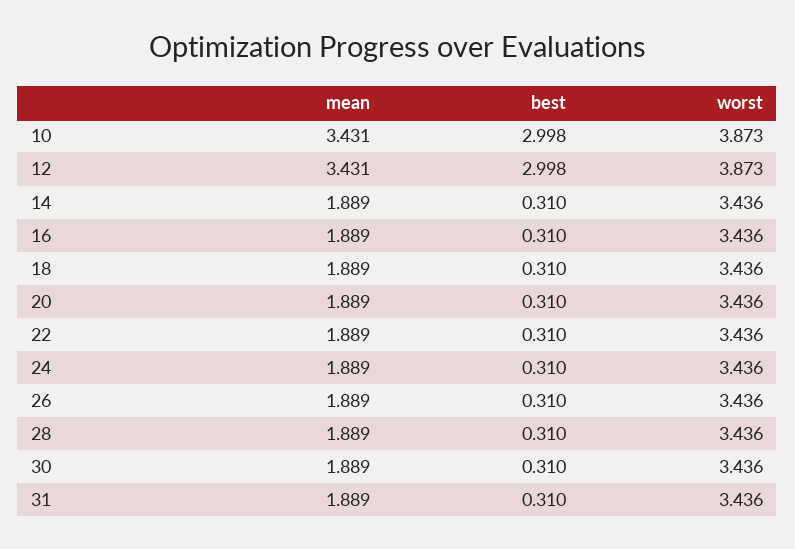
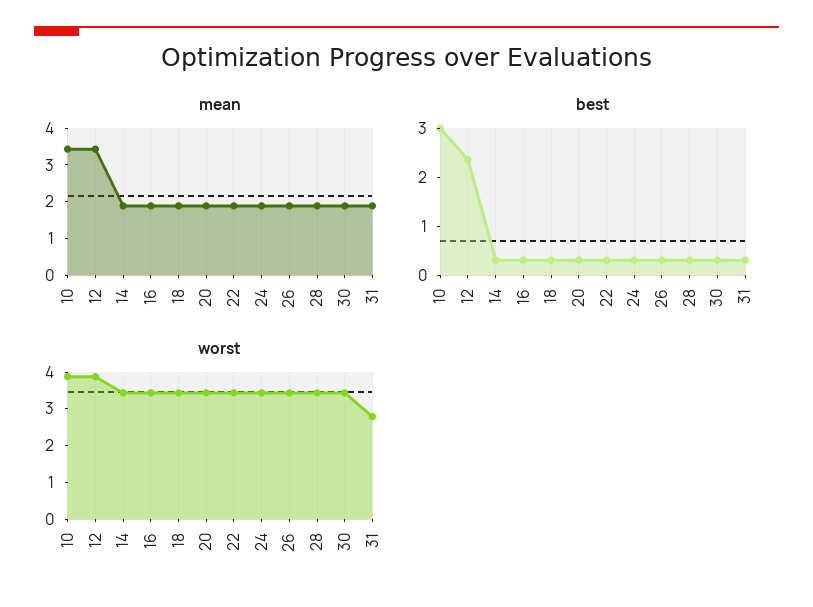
  {
    "mean": {
      "10": 3.431,
      "12": 3.431,
      "14": 1.889,
      "16": 1.889,
      "18": 1.889,
      "20": 1.889,
      "22": 1.889,
      "24": 1.889,
      "26": 1.889,
      "28": 1.889,
      "30": 1.889,
      "31": 1.889
    },
    "best": {
      "10": 2.998,
-     "12": 2.998,
+     "12": 2.4,
      "14": 0.31,
      "16": 0.31,
      "18": 0.31,
      "20": 0.31,
      "22": 0.31,
      "24": 0.31,
      "26": 0.31,
      "28": 0.31,
      "30": 0.31,
      "31": 0.31
    },
    "worst": {
      "10": 3.873,
      "12": 3.873,
      "14": 3.436,
      "16": 3.436,
      "18": 3.436,
      "20": 3.436,
      "22": 3.436,
      "24": 3.436,
      "26": 3.436,
      "28": 3.436,
      "30": 3.436,
-     "31": 3.436
+     "31": 2.75
    }
  }

